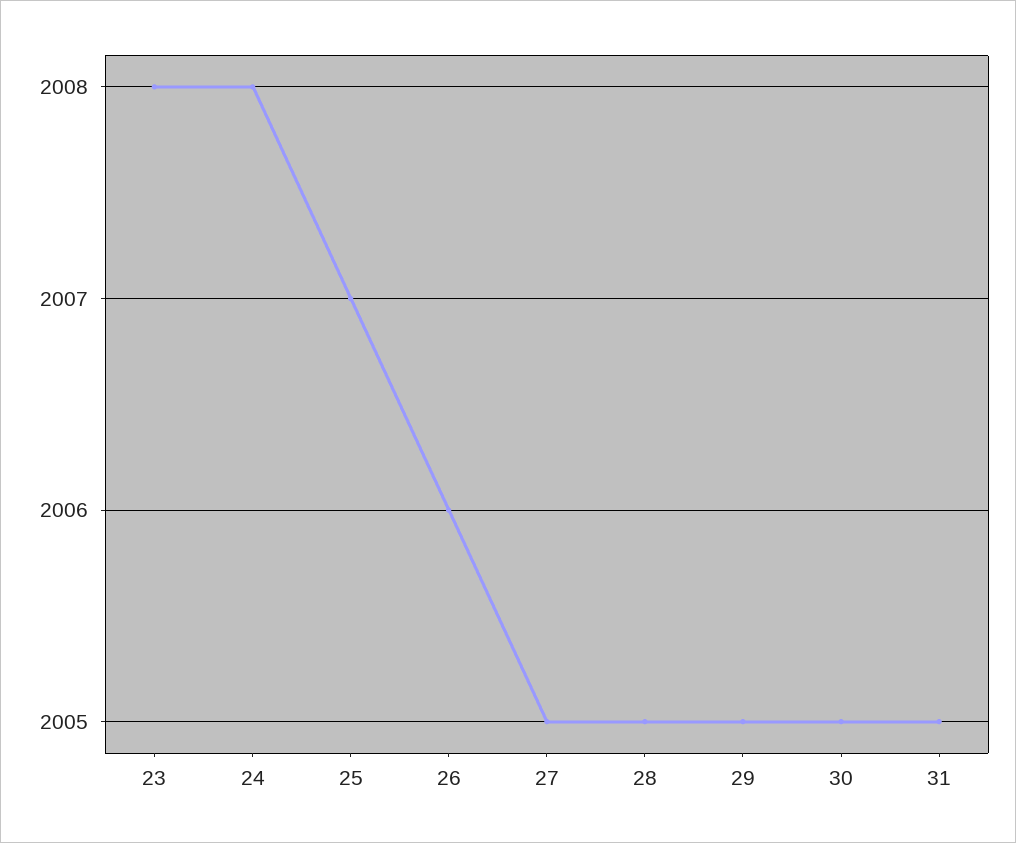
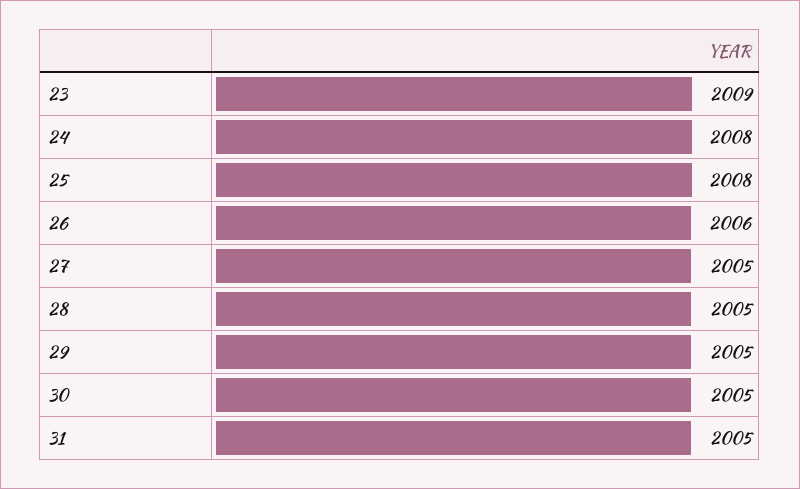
  {
-   "23": 2008,
+   "23": 2009,
    "24": 2008,
-   "25": 2007,
+   "25": 2008,
    "26": 2006,
    "27": 2005,
    "28": 2005,
    "29": 2005,
    "30": 2005,
    "31": 2005
  }

